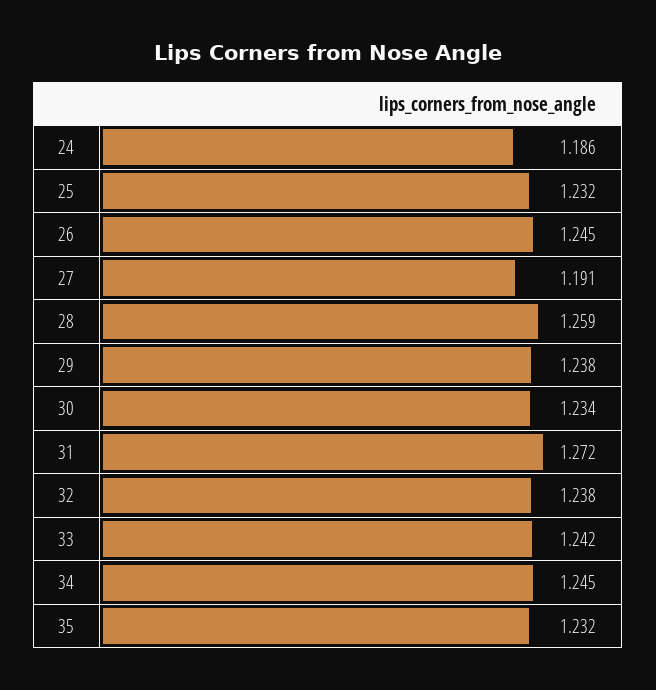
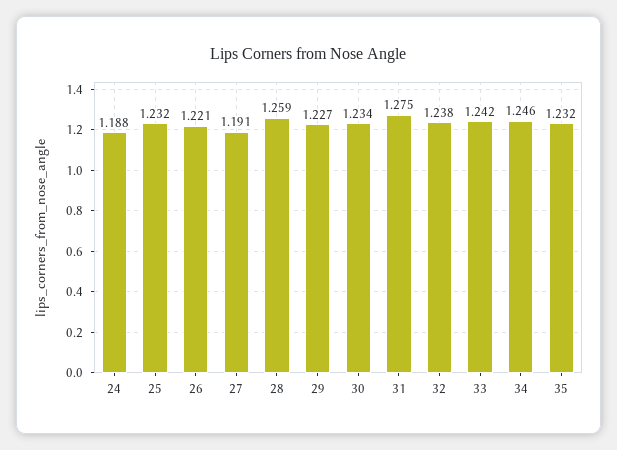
  {
-   "24": 1.186,
+   "24": 1.188,
    "25": 1.232,
-   "26": 1.245,
+   "26": 1.221,
    "27": 1.191,
    "28": 1.259,
-   "29": 1.238,
+   "29": 1.227,
    "30": 1.234,
-   "31": 1.272,
+   "31": 1.275,
    "32": 1.238,
    "33": 1.242,
-   "34": 1.245,
+   "34": 1.246,
    "35": 1.232
  }

